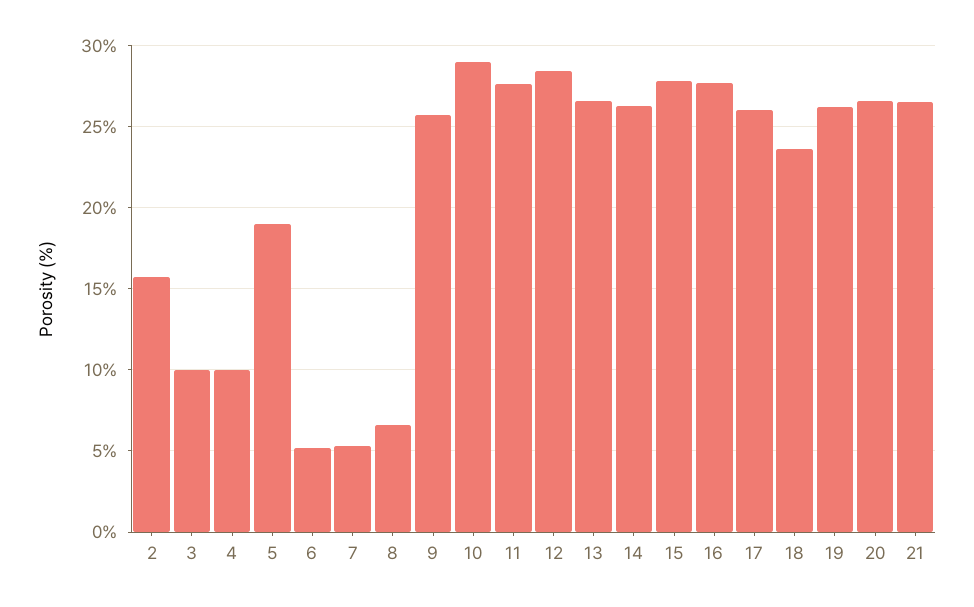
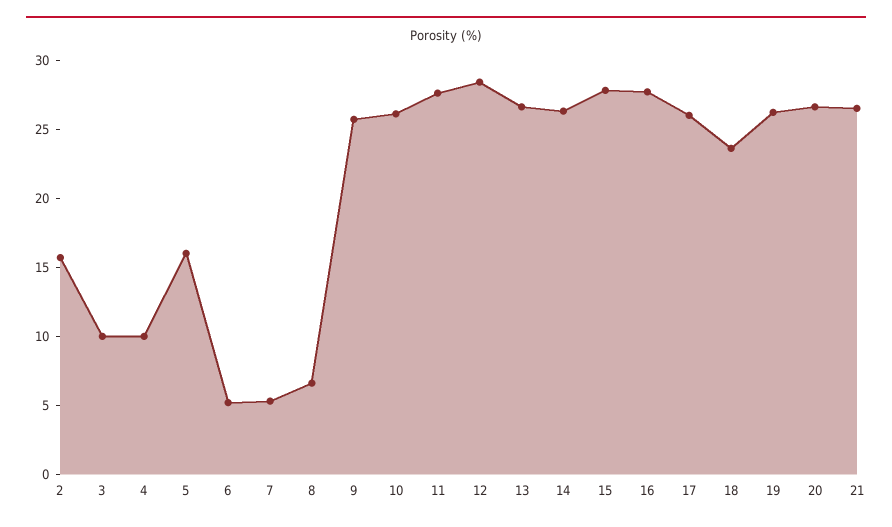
  {
    "2": 15.5,
    "3": 10,
    "4": 10,
-   "5": 19,
+   "5": 16,
    "6": 5,
    "7": 5.5,
    "8": 6.5,
    "9": 25.5,
-   "10": 29,
+   "10": 26,
    "11": 27.5,
    "12": 28.5,
    "13": 26.5,
    "14": 26.5,
    "15": 28,
    "16": 27.5,
    "17": 26,
    "18": 23.5,
    "19": 26,
    "20": 26.5,
    "21": 26.5
  }

